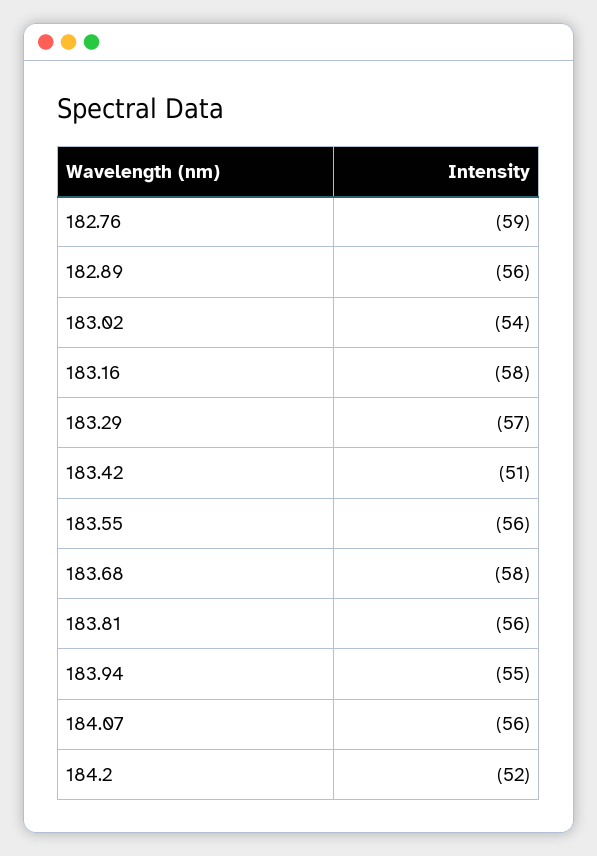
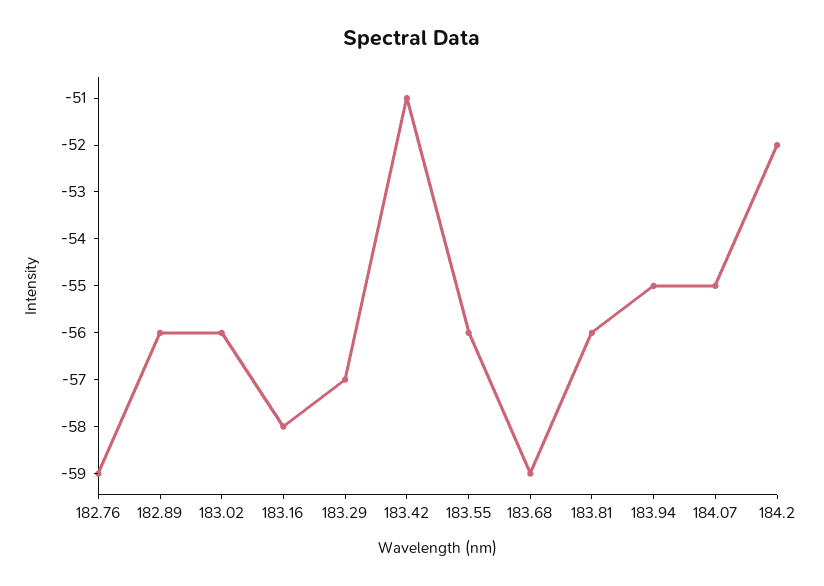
  {
    "182.76": -59,
    "182.89": -56,
-   "183.02": -54,
+   "183.02": -56,
    "183.16": -58,
    "183.29": -57,
    "183.42": -51,
    "183.55": -56,
-   "183.68": -58,
+   "183.68": -59,
    "183.81": -56,
    "183.94": -55,
-   "184.07": -56,
+   "184.07": -55,
    "184.2": -52
  }

